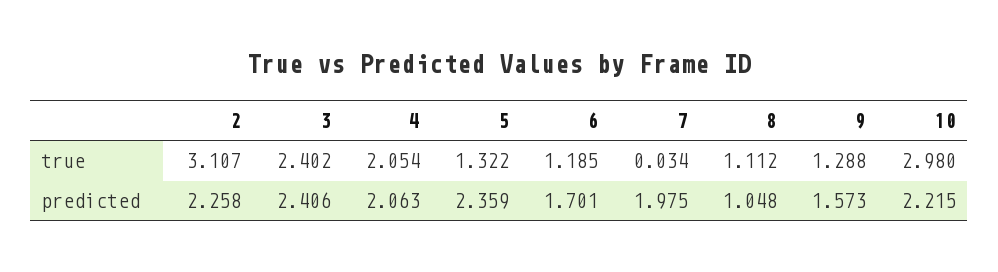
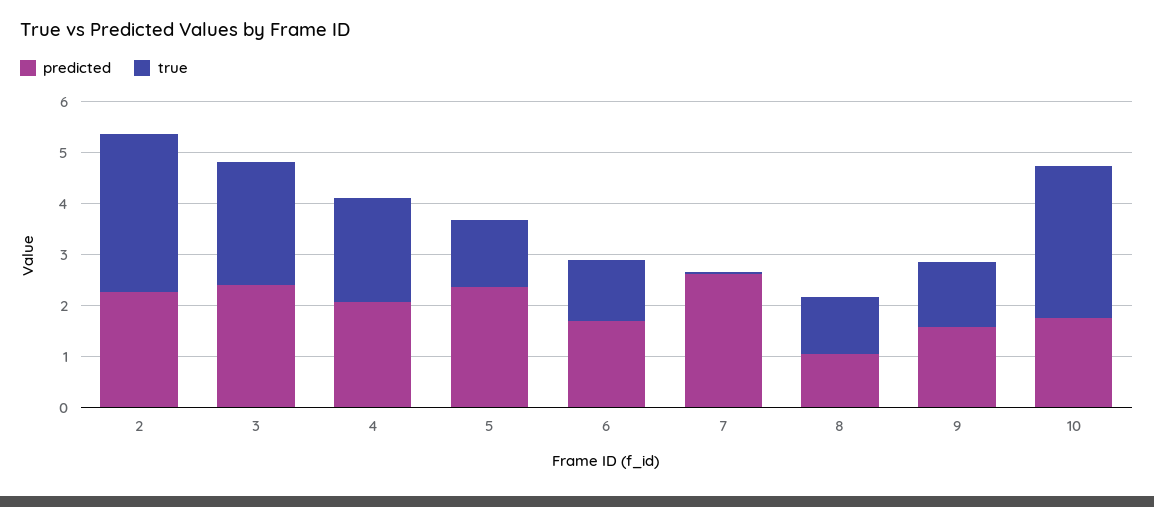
  {
    "true": {
      "2": 3.107,
      "3": 2.402,
      "4": 2.054,
      "5": 1.322,
      "6": 1.185,
      "7": 0.034,
      "8": 1.112,
      "9": 1.288,
      "10": 2.98
    },
    "predicted": {
      "2": 2.258,
      "3": 2.406,
      "4": 2.063,
      "5": 2.359,
      "6": 1.701,
-     "7": 1.975,
+     "7": 2.6,
      "8": 1.048,
      "9": 1.573,
-     "10": 2.215
+     "10": 1.8
    }
  }

